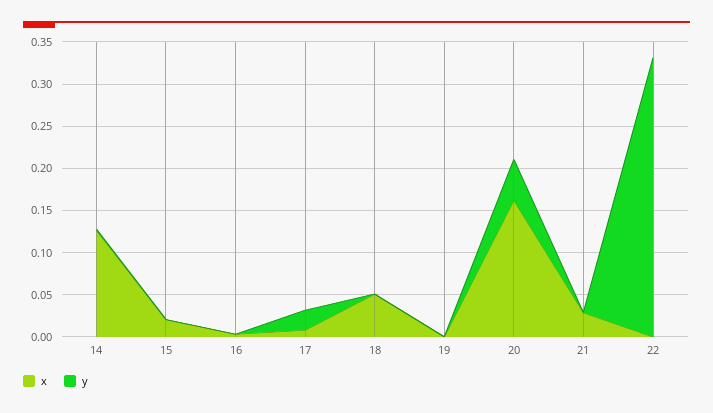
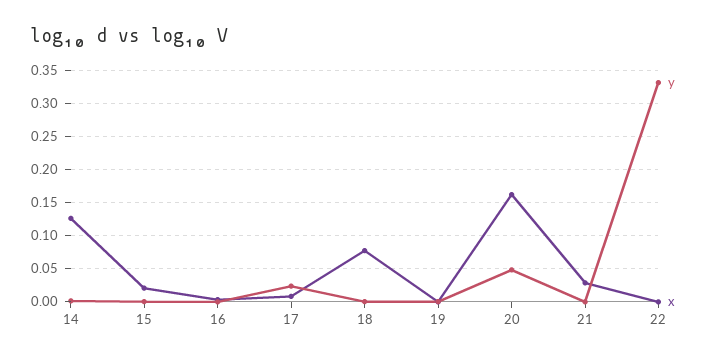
  {
    "x": {
      "14": 0.13,
      "15": 0.02,
      "16": 0,
      "17": 0.01,
-     "18": 0.05,
+     "18": 0.08,
      "19": 0,
      "20": 0.16,
      "21": 0.03,
      "22": 0
    },
    "y": {
      "14": 0,
      "15": 0,
      "16": 0,
      "17": 0.02,
      "18": 0,
      "19": 0,
      "20": 0.05,
      "21": 0,
      "22": 0.33
    }
  }

